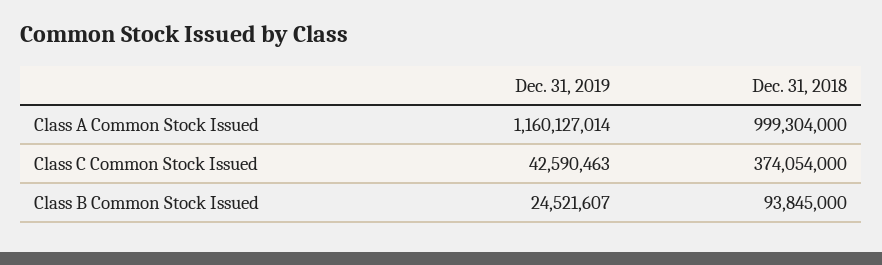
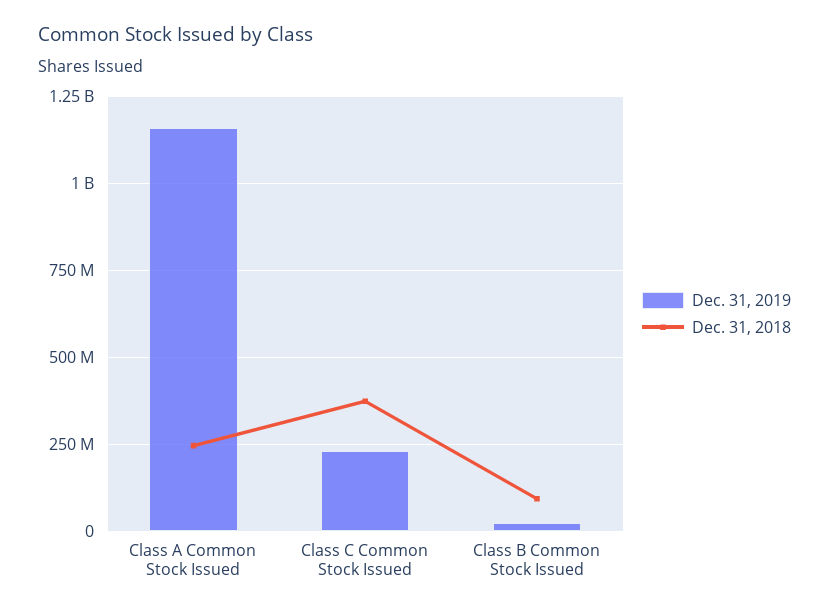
  {
    "Dec. 31, 2019": {
      "Class A Common Stock Issued": 1160127014,
-     "Class C Common Stock Issued": 42590463,
+     "Class C Common Stock Issued": 225000000,
      "Class B Common Stock Issued": 24521607
    },
    "Dec. 31, 2018": {
-     "Class A Common Stock Issued": 999304000,
+     "Class A Common Stock Issued": 250000000,
      "Class C Common Stock Issued": 374054000,
      "Class B Common Stock Issued": 93845000
    }
  }

